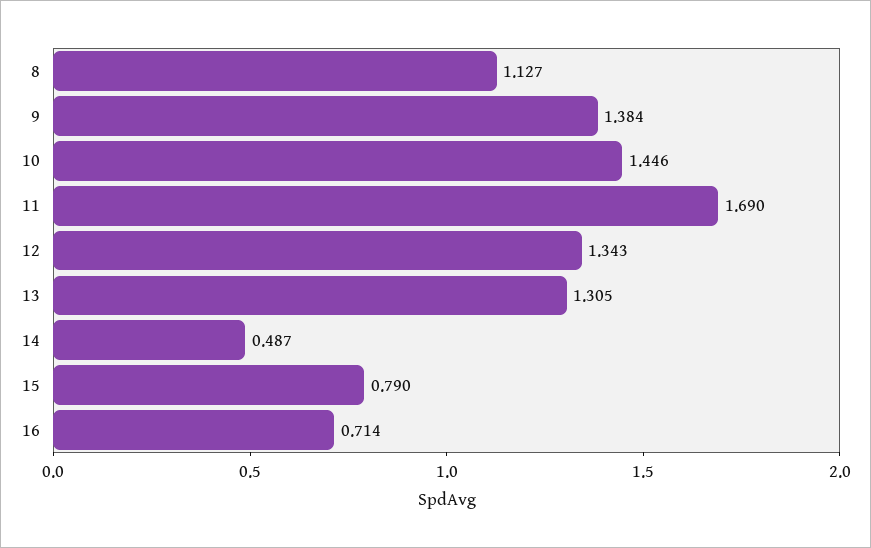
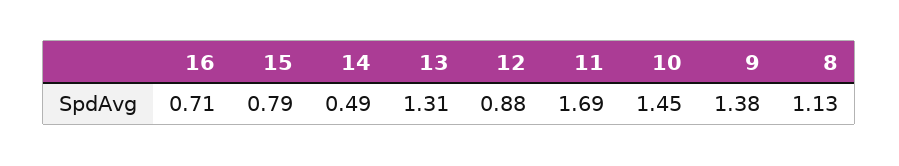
  {
    "8": 1.127,
    "9": 1.384,
    "10": 1.446,
    "11": 1.69,
-   "12": 1.343,
+   "12": 0.88,
    "13": 1.305,
    "14": 0.487,
    "15": 0.79,
    "16": 0.714
  }

